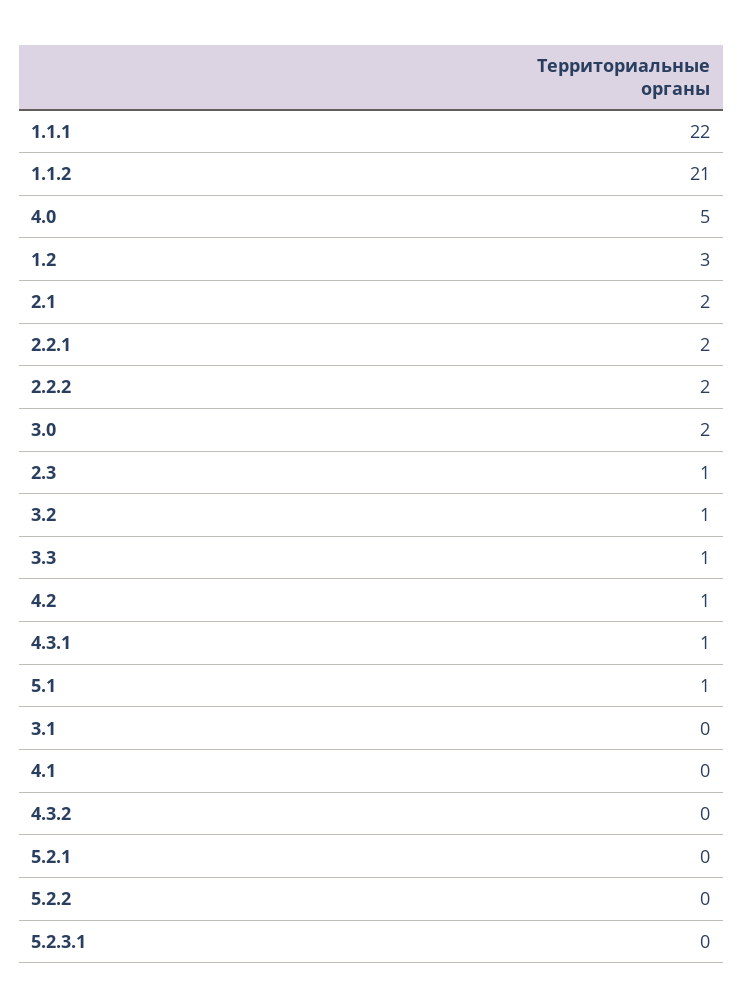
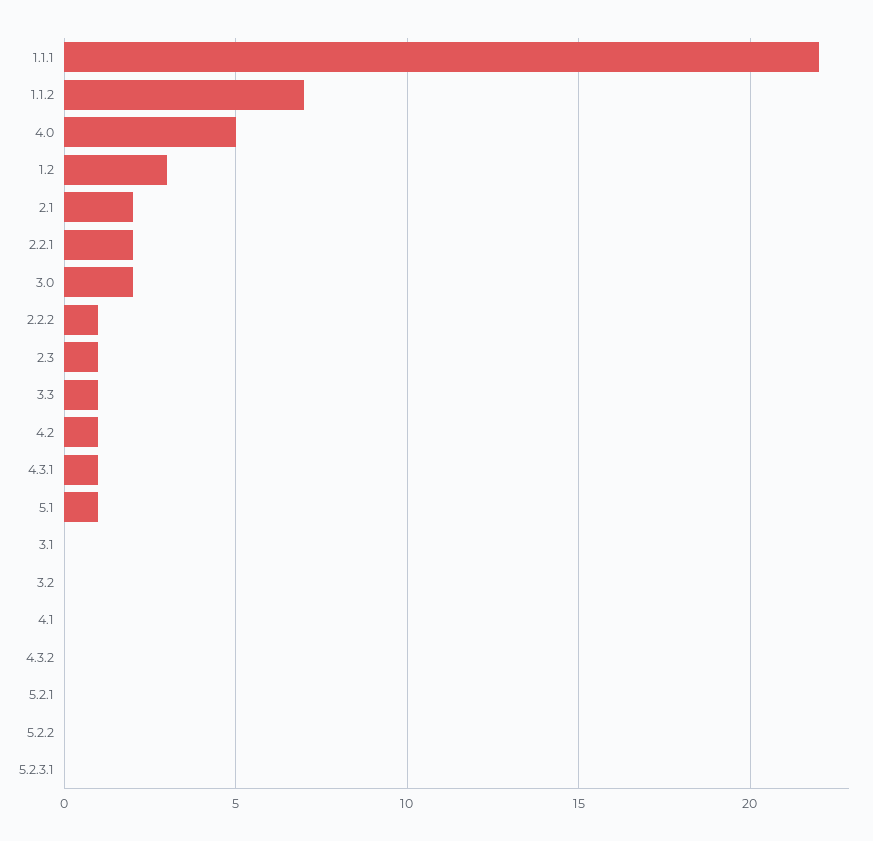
  {
    "1.1.1": 22,
-   "1.1.2": 21,
+   "1.1.2": 7,
    "4.0": 5,
    "1.2": 3,
    "2.1": 2,
    "2.2.1": 2,
-   "2.2.2": 2,
+   "2.2.2": 1,
    "3.0": 2,
    "2.3": 1,
-   "3.2": 1,
+   "3.2": 0,
    "3.3": 1,
    "4.2": 1,
    "4.3.1": 1,
    "5.1": 1,
    "3.1": 0,
    "4.1": 0,
    "4.3.2": 0,
    "5.2.1": 0,
    "5.2.2": 0,
    "5.2.3.1": 0
  }

